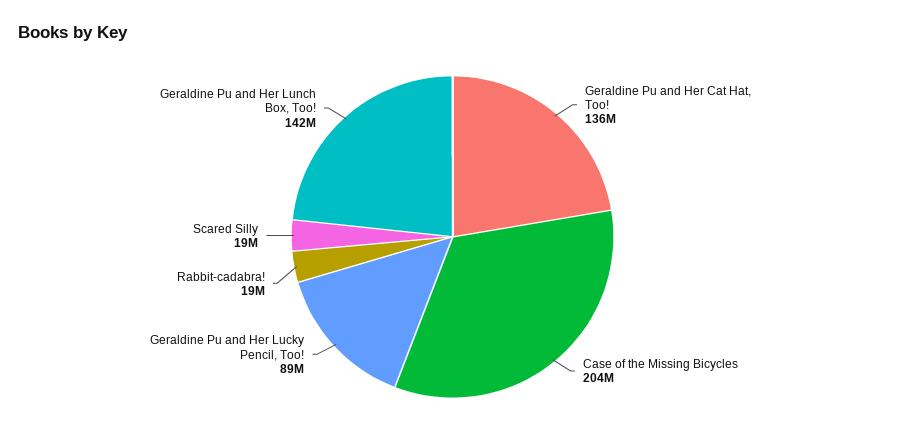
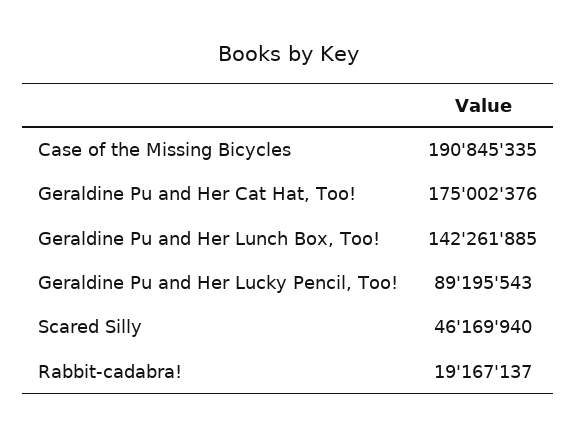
  {
-   "Geraldine Pu and Her Cat Hat, Too!": 136000000,
+   "Geraldine Pu and Her Cat Hat, Too!": 175002376,
-   "Case of the Missing Bicycles": 204000000,
+   "Case of the Missing Bicycles": 190845335,
    "Geraldine Pu and Her Lucky Pencil, Too!": 89195543,
    "Rabbit-cadabra!": 19167137,
-   "Scared Silly": 19000000,
+   "Scared Silly": 46169940,
    "Geraldine Pu and Her Lunch Box, Too!": 142261885
  }

